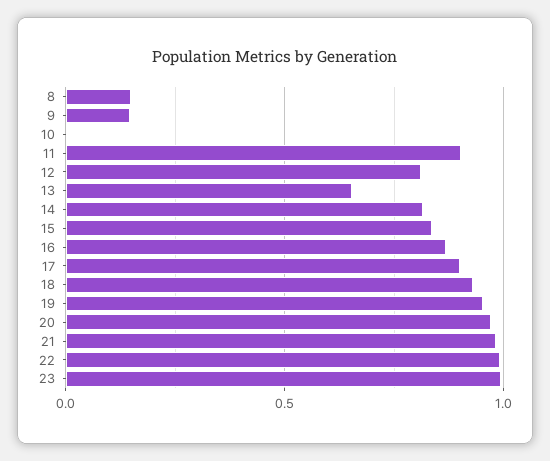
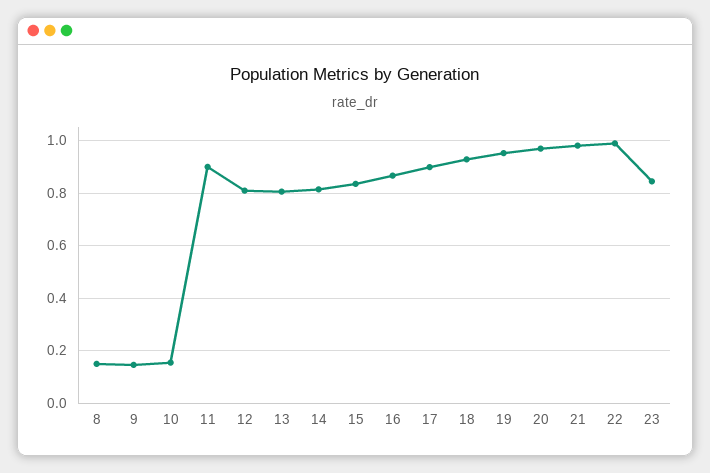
  {
    "8": 0.15,
    "9": 0.15,
-   "10": 0,
+   "10": 0.15,
    "11": 0.9,
    "12": 0.8,
-   "13": 0.65,
+   "13": 0.8,
    "14": 0.825,
    "15": 0.825,
    "16": 0.875,
    "17": 0.9,
    "18": 0.925,
    "19": 0.95,
    "20": 0.975,
    "21": 0.975,
    "22": 1,
-   "23": 1
+   "23": 0.85
  }

